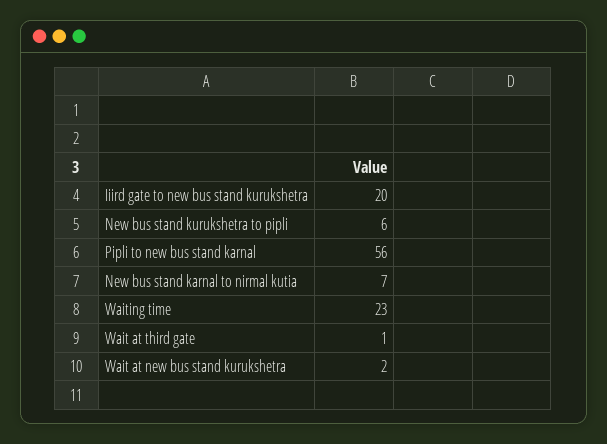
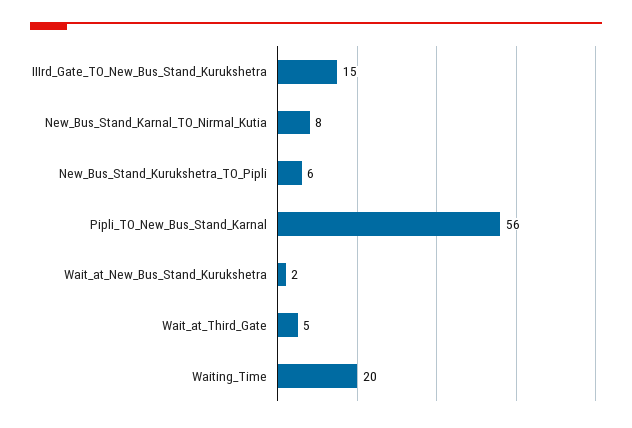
  {
-   "Iiird gate to new bus stand kurukshetra": 20,
+   "Iiird gate to new bus stand kurukshetra": 15,
    "New bus stand kurukshetra to pipli": 6,
    "Pipli to new bus stand karnal": 56,
-   "New bus stand karnal to nirmal kutia": 7,
+   "New bus stand karnal to nirmal kutia": 8,
-   "Waiting time": 23,
+   "Waiting time": 20,
-   "Wait at third gate": 1,
+   "Wait at third gate": 5,
    "Wait at new bus stand kurukshetra": 2
  }

